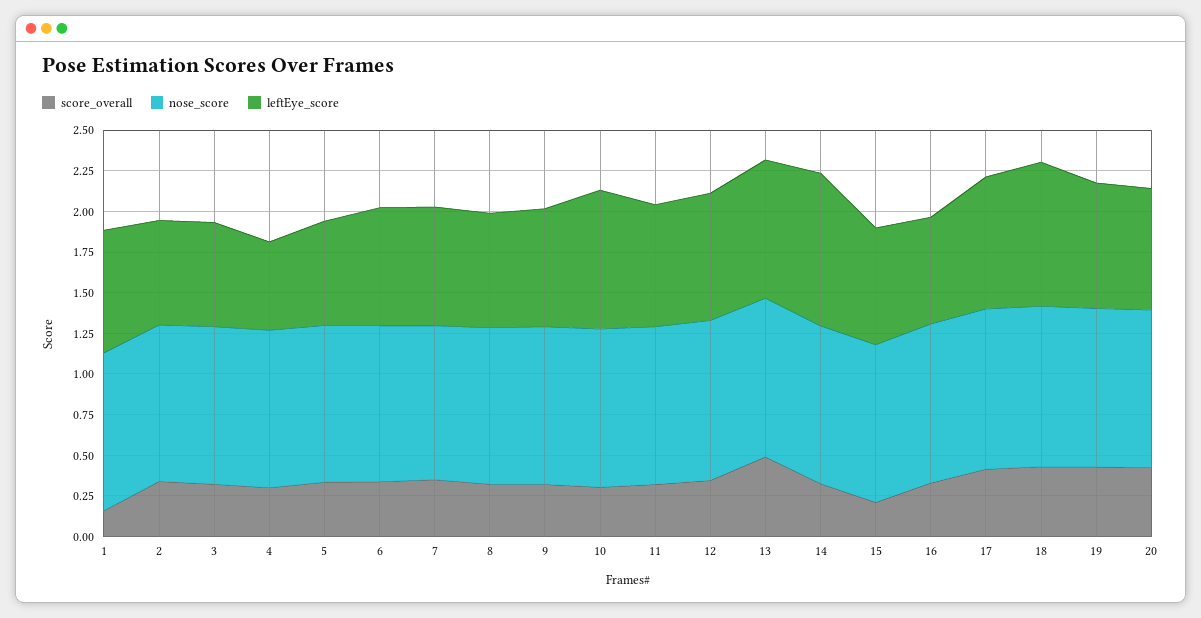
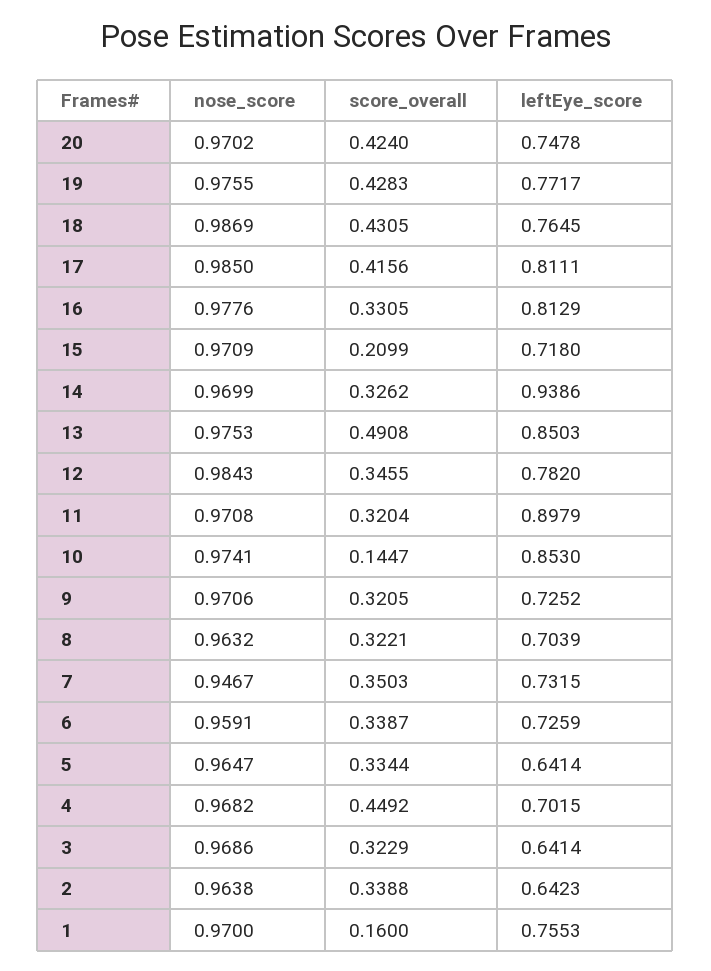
  {
    "score_overall": {
      "1": 0.16,
      "2": 0.3388,
      "3": 0.3229,
-     "4": 0.3,
+     "4": 0.4492,
      "5": 0.3344,
      "6": 0.3387,
      "7": 0.3503,
      "8": 0.3221,
      "9": 0.3205,
-     "10": 0.3,
+     "10": 0.1447,
      "11": 0.3204,
      "12": 0.3455,
      "13": 0.4908,
      "14": 0.3262,
      "15": 0.2099,
      "16": 0.3305,
      "17": 0.4156,
      "18": 0.4305,
      "19": 0.4283,
      "20": 0.424
    },
    "nose_score": {
      "1": 0.97,
      "2": 0.9638,
      "3": 0.9686,
      "4": 0.9682,
      "5": 0.9647,
      "6": 0.9591,
      "7": 0.9467,
      "8": 0.9632,
      "9": 0.9706,
      "10": 0.9741,
      "11": 0.9708,
      "12": 0.9843,
      "13": 0.9753,
      "14": 0.9699,
      "15": 0.9709,
      "16": 0.9776,
      "17": 0.985,
      "18": 0.9869,
      "19": 0.9755,
      "20": 0.9702
    },
    "leftEye_score": {
      "1": 0.7553,
      "2": 0.6423,
      "3": 0.6414,
-     "4": 0.55,
+     "4": 0.7015,
      "5": 0.6414,
      "6": 0.7259,
      "7": 0.7315,
      "8": 0.7039,
      "9": 0.7252,
      "10": 0.853,
-     "11": 0.75,
+     "11": 0.8979,
      "12": 0.782,
      "13": 0.8503,
      "14": 0.9386,
      "15": 0.718,
-     "16": 0.65,
+     "16": 0.8129,
      "17": 0.8111,
-     "18": 0.9,
+     "18": 0.7645,
      "19": 0.7717,
      "20": 0.7478
    }
  }

